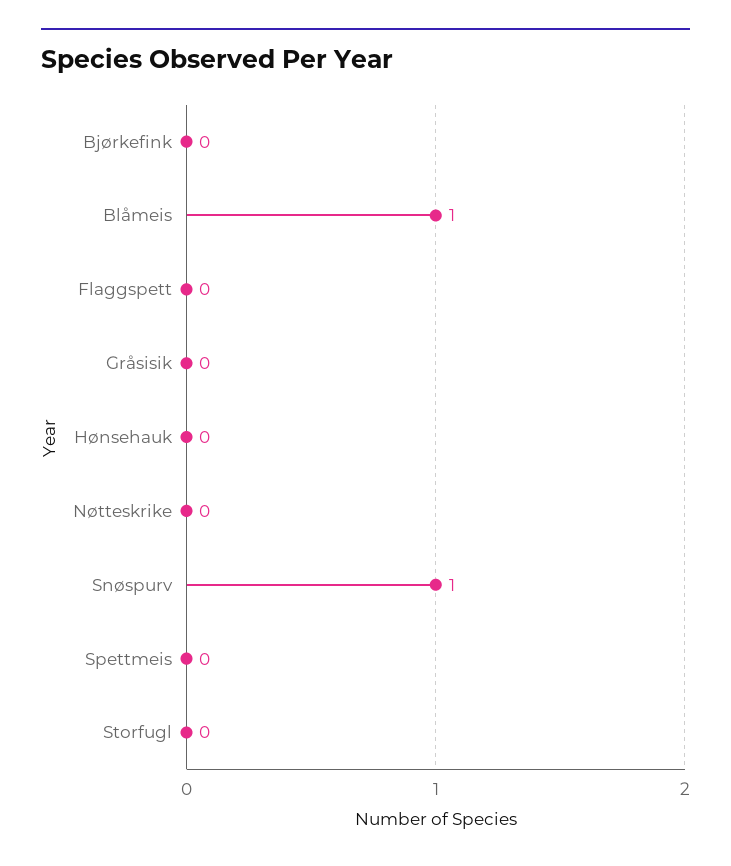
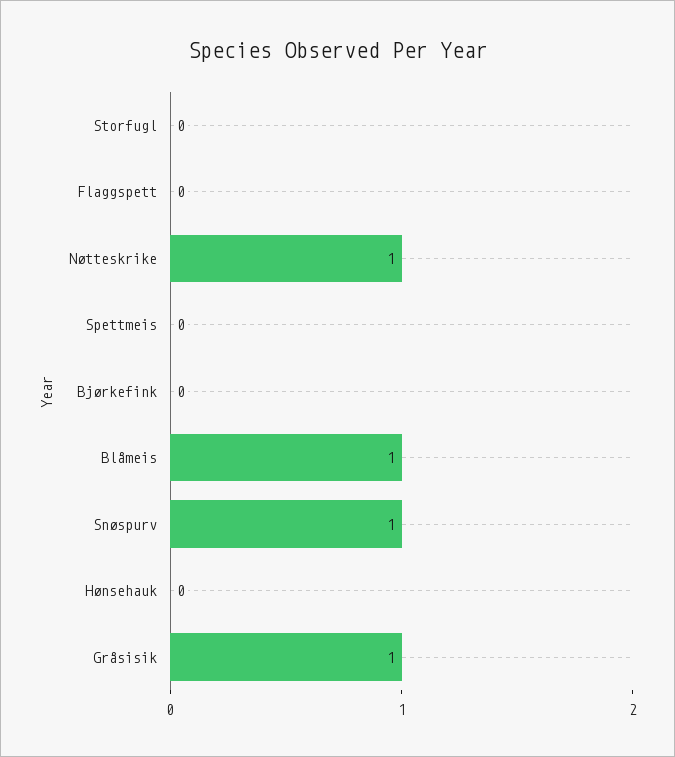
  {
    "Bjørkefink": 0,
    "Blåmeis": 1,
    "Flaggspett": 0,
-   "Gråsisik": 0,
+   "Gråsisik": 1,
    "Hønsehauk": 0,
-   "Nøtteskrike": 0,
+   "Nøtteskrike": 1,
    "Snøspurv": 1,
    "Spettmeis": 0,
    "Storfugl": 0
  }

